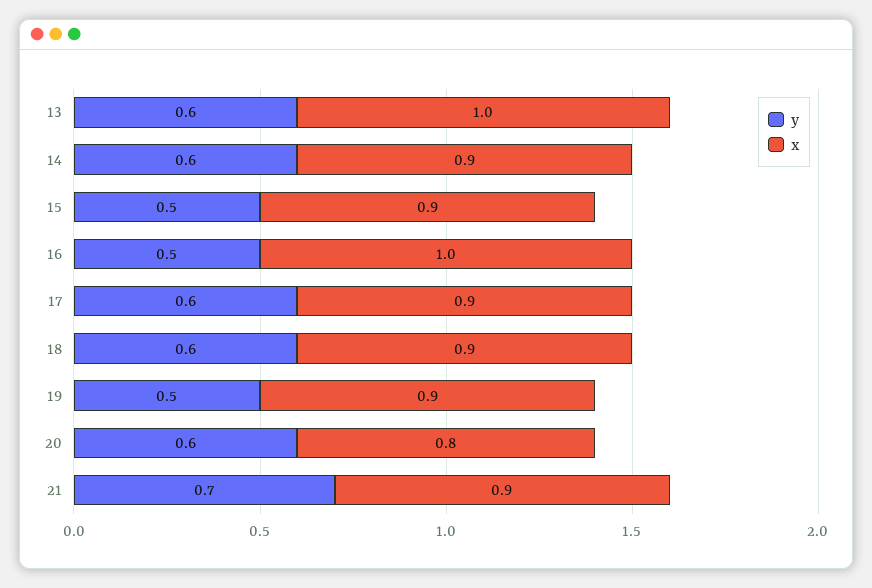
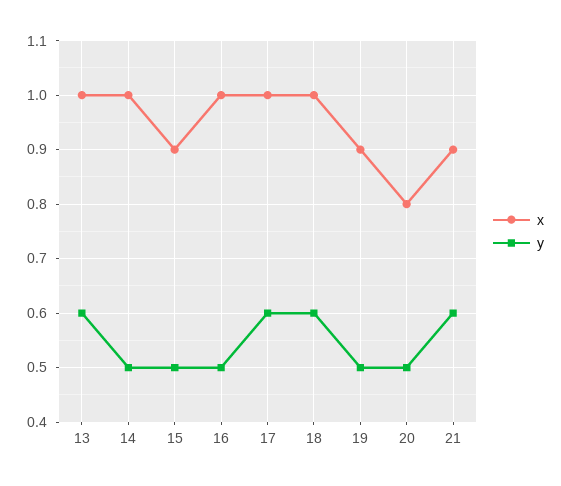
  {
    "y": {
      "13": 0.6,
-     "14": 0.6,
+     "14": 0.5,
      "15": 0.5,
      "16": 0.5,
      "17": 0.6,
      "18": 0.6,
      "19": 0.5,
-     "20": 0.6,
+     "20": 0.5,
-     "21": 0.7
+     "21": 0.6
    },
    "x": {
      "13": 1,
-     "14": 0.9,
+     "14": 1,
      "15": 0.9,
      "16": 1,
-     "17": 0.9,
+     "17": 1,
-     "18": 0.9,
+     "18": 1,
      "19": 0.9,
      "20": 0.8,
      "21": 0.9
    }
  }

